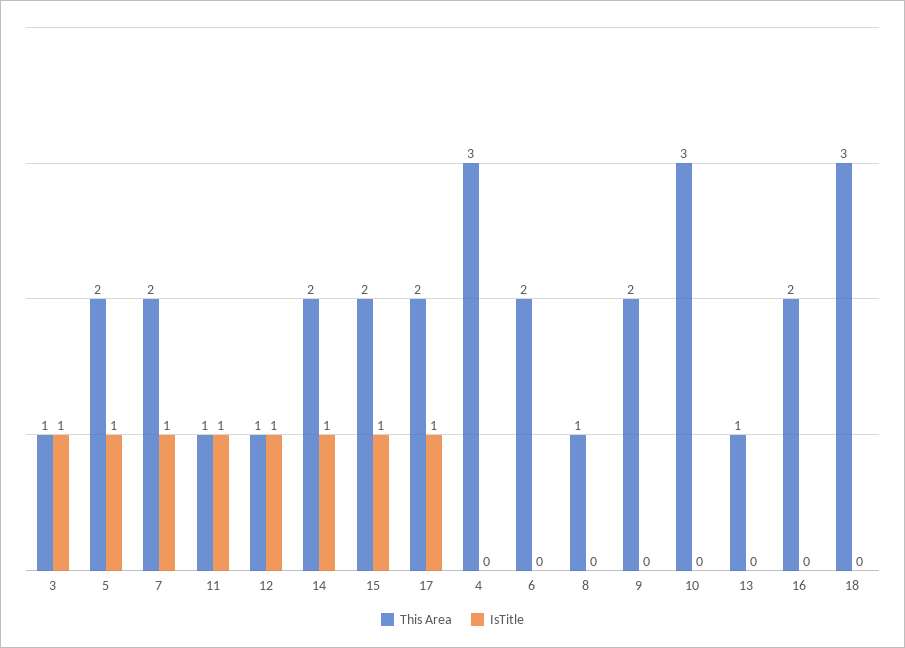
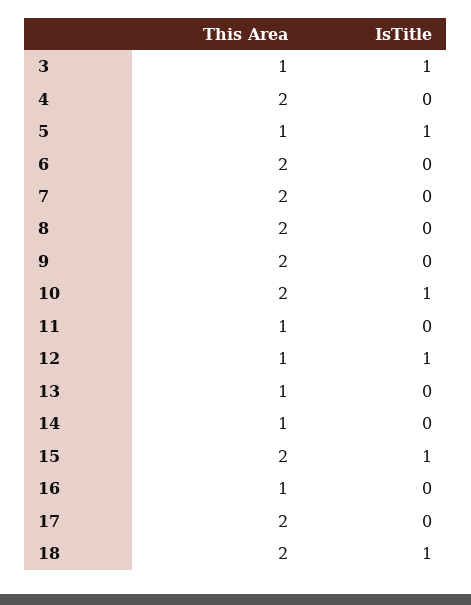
  {
    "This Area": {
      "3": 1,
-     "5": 2,
+     "5": 1,
      "7": 2,
      "11": 1,
      "12": 1,
-     "14": 2,
+     "14": 1,
      "15": 2,
      "17": 2,
-     "4": 3,
+     "4": 2,
      "6": 2,
-     "8": 1,
+     "8": 2,
      "9": 2,
-     "10": 3,
+     "10": 2,
      "13": 1,
-     "16": 2,
+     "16": 1,
-     "18": 3
+     "18": 2
    },
    "IsTitle": {
      "3": 1,
      "5": 1,
-     "7": 1,
+     "7": 0,
-     "11": 1,
+     "11": 0,
      "12": 1,
-     "14": 1,
+     "14": 0,
      "15": 1,
-     "17": 1,
+     "17": 0,
      "4": 0,
      "6": 0,
      "8": 0,
      "9": 0,
-     "10": 0,
+     "10": 1,
      "13": 0,
      "16": 0,
-     "18": 0
+     "18": 1
    }
  }

